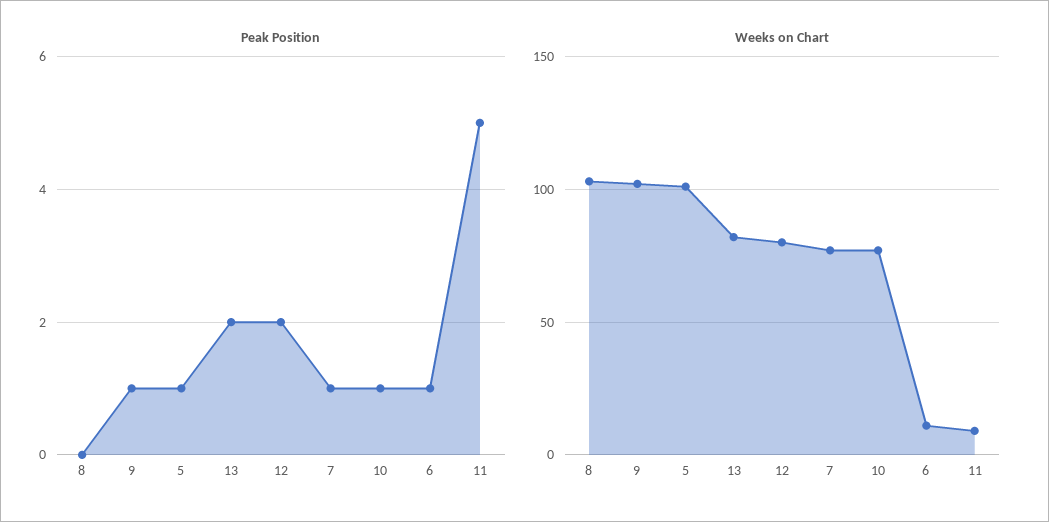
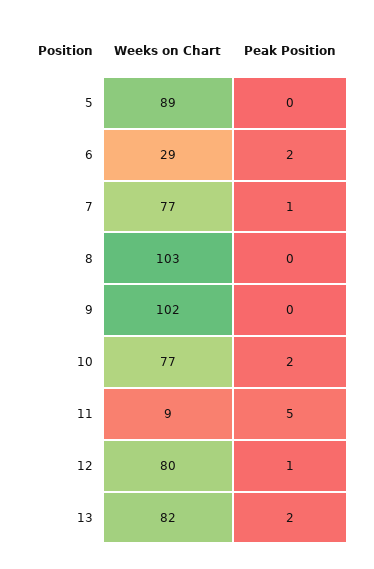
  {
    "Peak Position": {
      "8": 0,
-     "9": 1,
+     "9": 0,
-     "5": 1,
+     "5": 0,
      "13": 2,
-     "12": 2,
+     "12": 1,
      "7": 1,
-     "10": 1,
+     "10": 2,
-     "6": 1,
+     "6": 2,
      "11": 5
    },
    "Weeks on Chart": {
      "8": 103,
      "9": 102,
-     "5": 100,
+     "5": 89,
      "13": 82,
      "12": 80,
      "7": 77,
      "10": 77,
-     "6": 10,
+     "6": 29,
      "11": 9
    }
  }

